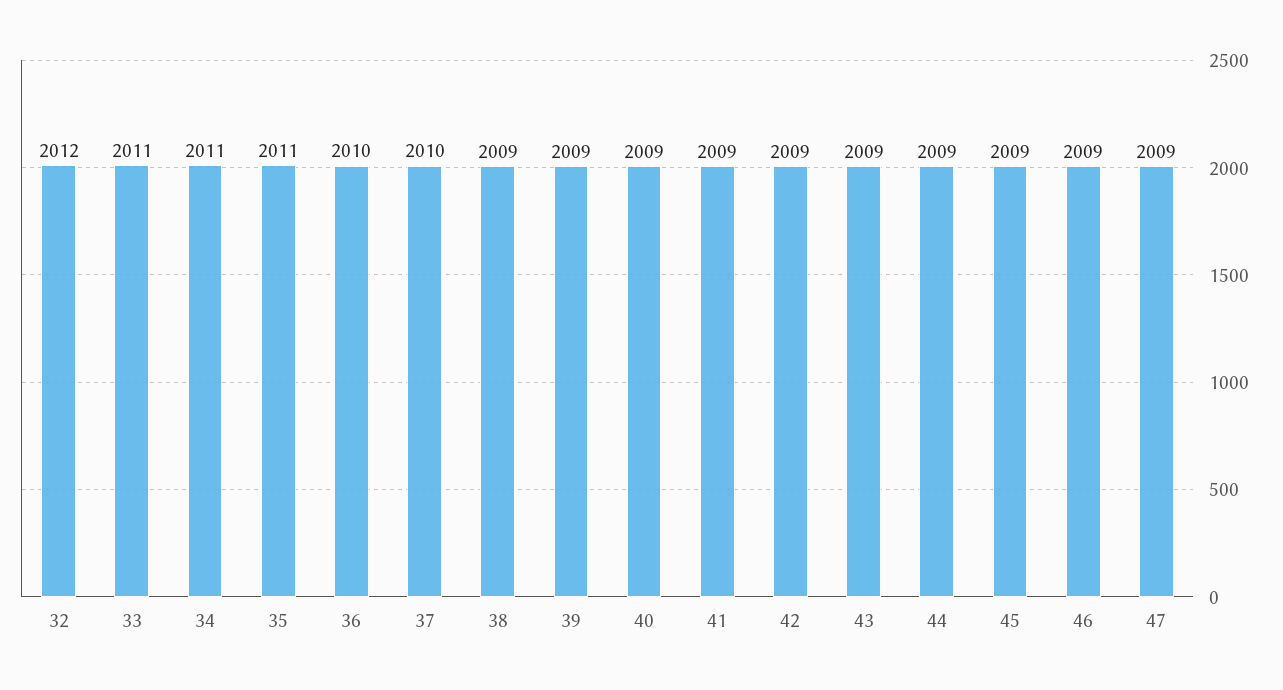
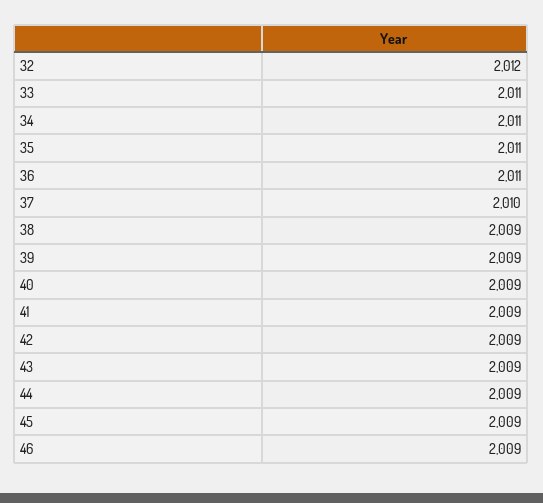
  {
    "32": 2012,
    "33": 2011,
    "34": 2011,
    "35": 2011,
-   "36": 2010,
+   "36": 2011,
    "37": 2010,
    "38": 2009,
    "39": 2009,
    "40": 2009,
    "41": 2009,
    "42": 2009,
    "43": 2009,
    "44": 2009,
    "45": 2009,
-   "46": 2009,
+   "46": 2009
-   "47": 2009
  }

